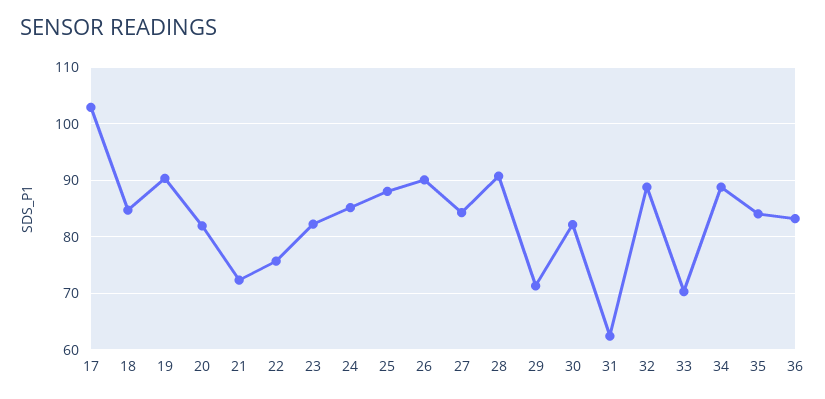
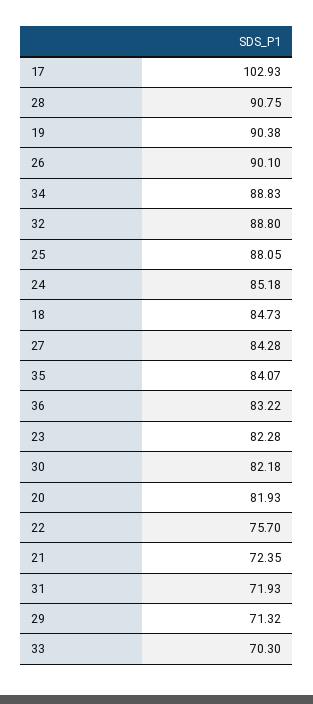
  {
    "17": 102.93,
    "18": 84.73,
    "19": 90.38,
    "20": 81.93,
    "21": 72.35,
    "22": 75.7,
    "23": 82.28,
    "24": 85.18,
    "25": 88.05,
    "26": 90.1,
    "27": 84.28,
    "28": 90.75,
    "29": 71.32,
    "30": 82.18,
-   "31": 62,
+   "31": 71.93,
    "32": 88.8,
    "33": 70.3,
    "34": 88.83,
    "35": 84.07,
    "36": 83.22
  }

